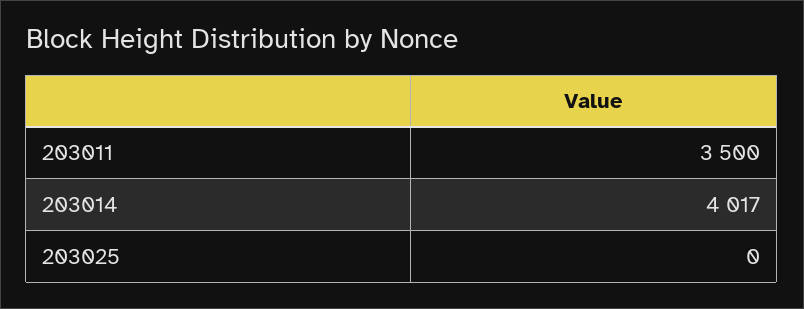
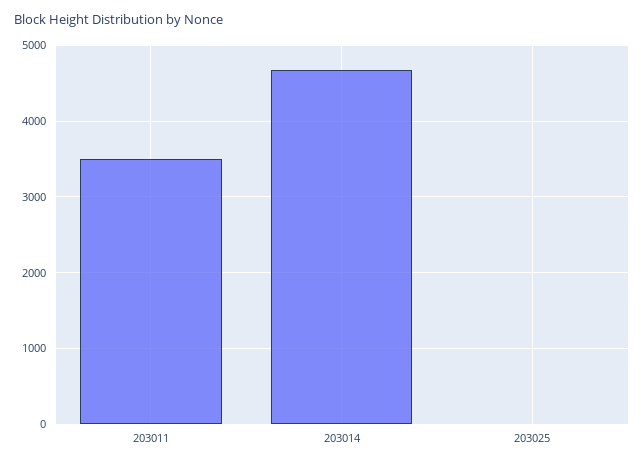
  {
    "203011": 3500,
-   "203014": 4017,
+   "203014": 4700,
    "203025": 0
  }

